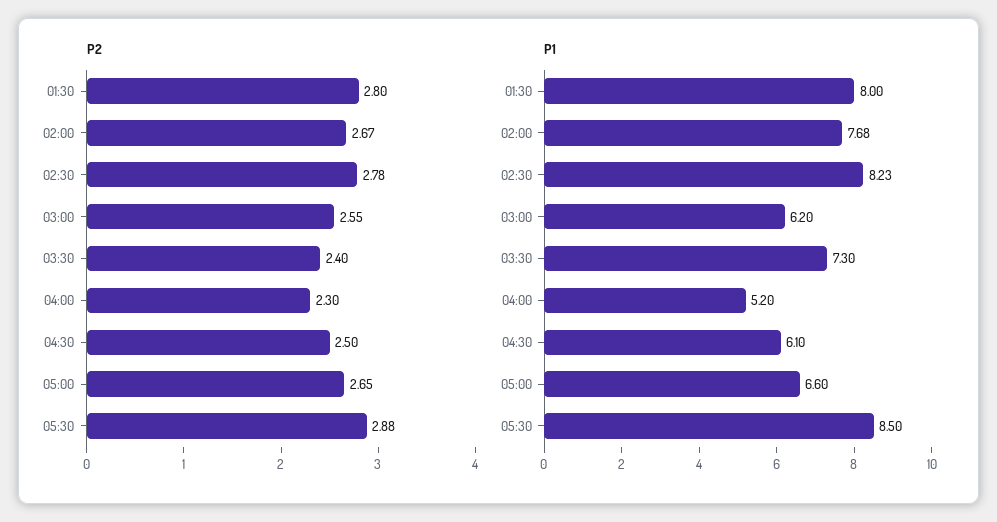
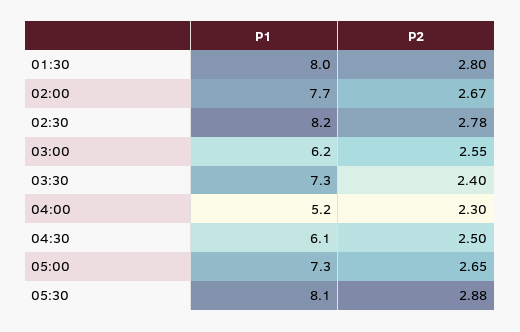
  {
    "P2": {
      "01:30": 2.8,
      "02:00": 2.67,
      "02:30": 2.78,
      "03:00": 2.55,
      "03:30": 2.4,
      "04:00": 2.3,
      "04:30": 2.5,
      "05:00": 2.65,
      "05:30": 2.88
    },
    "P1": {
      "01:30": 8,
      "02:00": 7.68,
      "02:30": 8.23,
      "03:00": 6.2,
      "03:30": 7.3,
      "04:00": 5.2,
      "04:30": 6.1,
-     "05:00": 6.6,
+     "05:00": 7.3,
-     "05:30": 8.5
+     "05:30": 8.1
    }
  }

